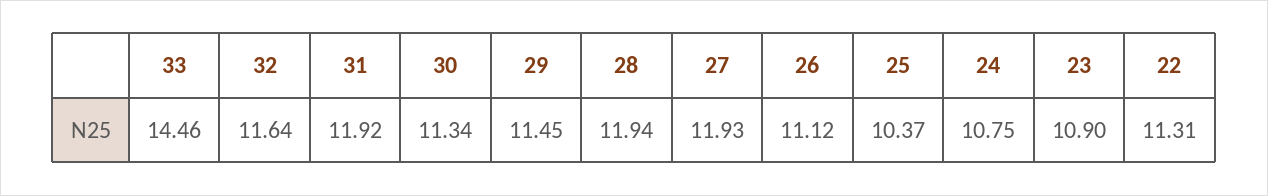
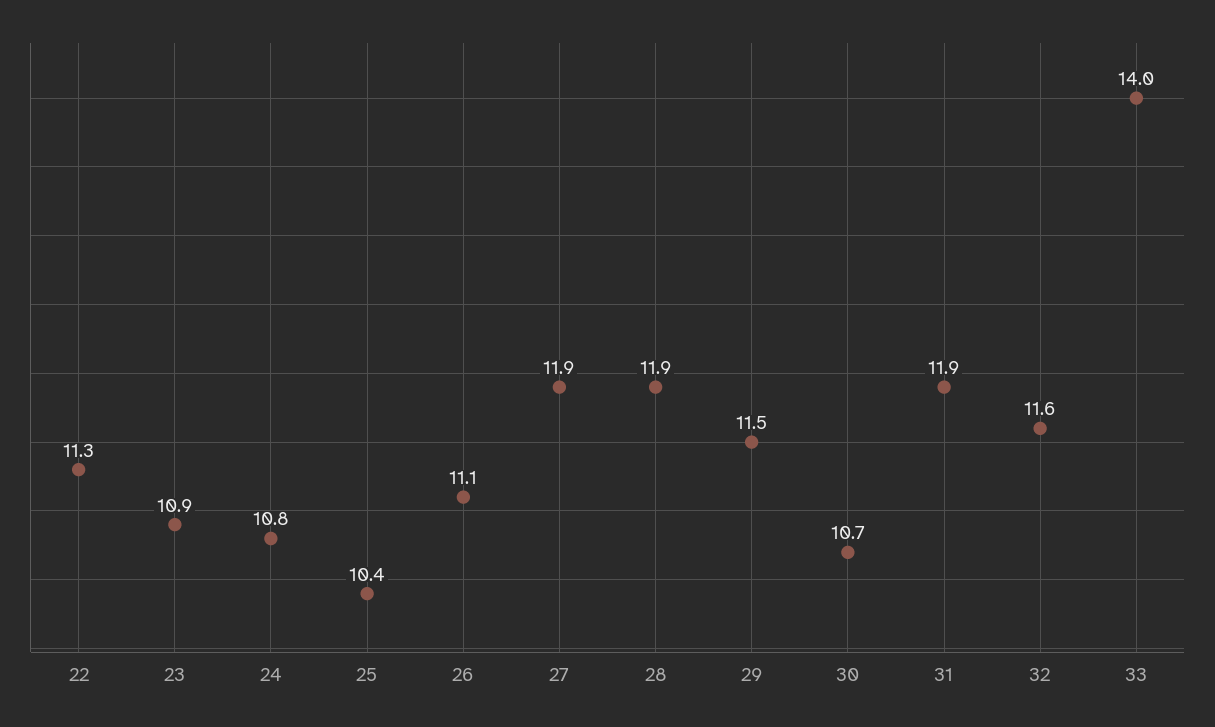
  {
-   "33": 14.46,
+   "33": 14,
    "32": 11.64,
    "31": 11.92,
-   "30": 11.34,
+   "30": 10.7,
    "29": 11.45,
    "28": 11.94,
    "27": 11.93,
    "26": 11.12,
    "25": 10.37,
    "24": 10.75,
    "23": 10.9,
    "22": 11.31
  }

